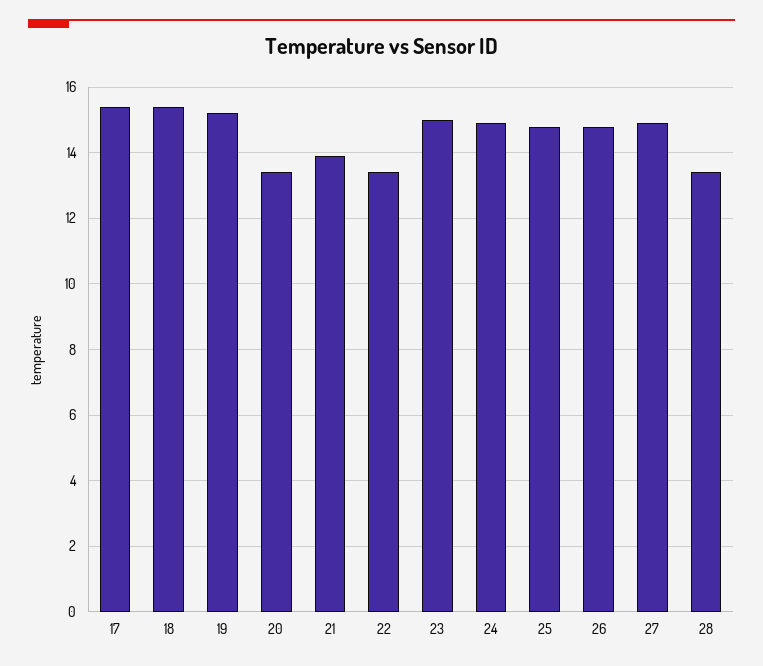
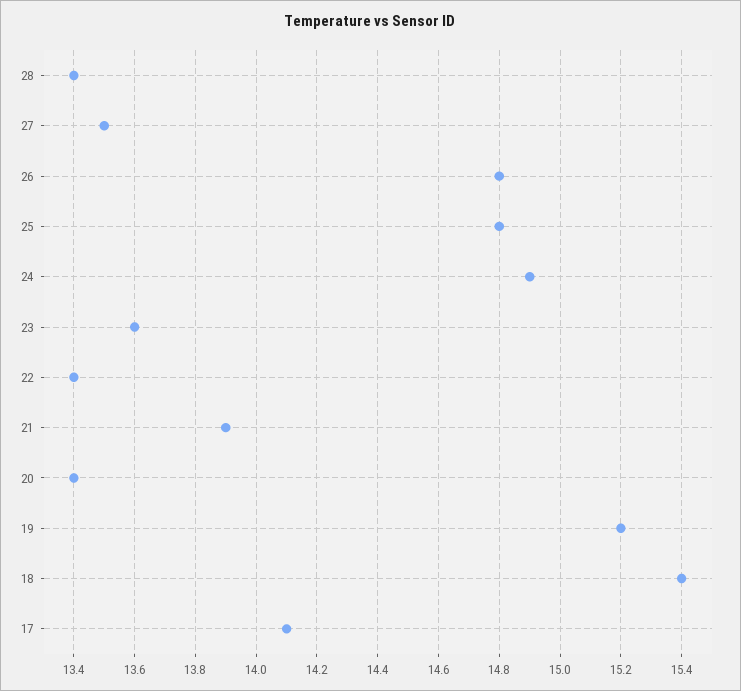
  {
-   "17": 15.5,
+   "17": 14.1,
    "18": 15.4,
    "19": 15.2,
    "20": 13.4,
    "21": 13.9,
    "22": 13.4,
-   "23": 15,
+   "23": 13.6,
    "24": 14.9,
    "25": 14.8,
    "26": 14.8,
-   "27": 15,
+   "27": 13.5,
    "28": 13.4
  }

